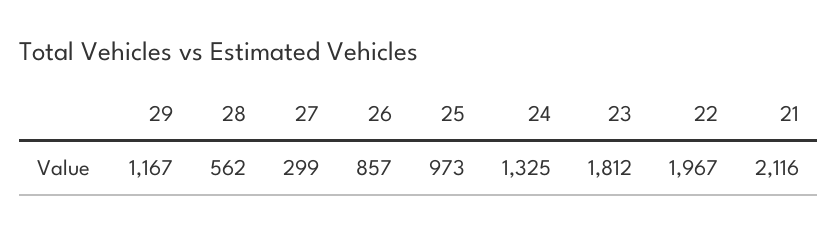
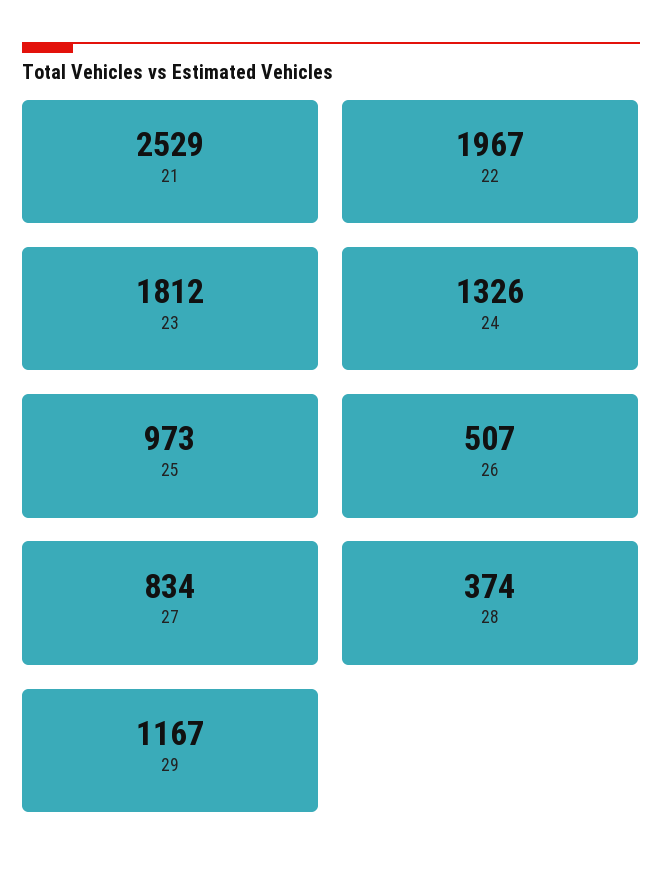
  {
    "29": 1167,
-   "28": 562,
+   "28": 374,
-   "27": 299,
+   "27": 834,
-   "26": 857,
+   "26": 507,
    "25": 973,
-   "24": 1325,
+   "24": 1326,
    "23": 1812,
    "22": 1967,
-   "21": 2116
+   "21": 2529
  }

